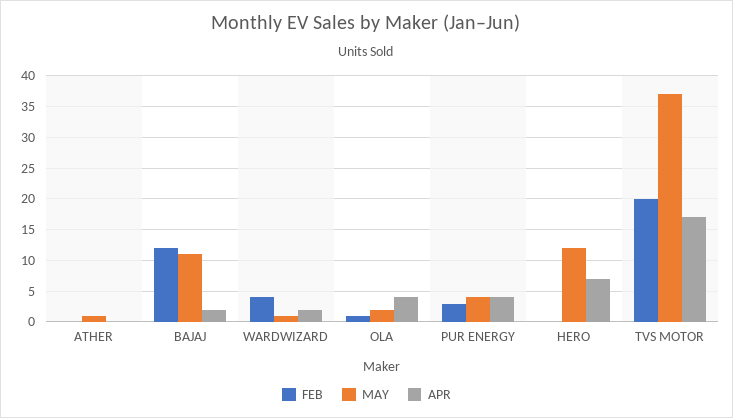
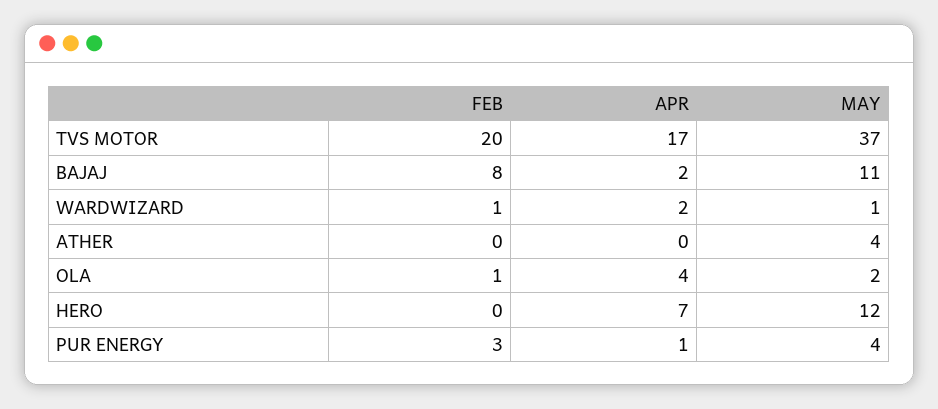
  {
    "FEB": {
      "ATHER": 0,
-     "BAJAJ": 12,
+     "BAJAJ": 8,
-     "WARDWIZARD": 4,
+     "WARDWIZARD": 1,
      "OLA": 1,
      "PUR ENERGY": 3,
      "HERO": 0,
      "TVS MOTOR": 20
    },
    "MAY": {
-     "ATHER": 1,
+     "ATHER": 4,
      "BAJAJ": 11,
      "WARDWIZARD": 1,
      "OLA": 2,
      "PUR ENERGY": 4,
      "HERO": 12,
      "TVS MOTOR": 37
    },
    "APR": {
      "ATHER": 0,
      "BAJAJ": 2,
      "WARDWIZARD": 2,
      "OLA": 4,
-     "PUR ENERGY": 4,
+     "PUR ENERGY": 1,
      "HERO": 7,
      "TVS MOTOR": 17
    }
  }

